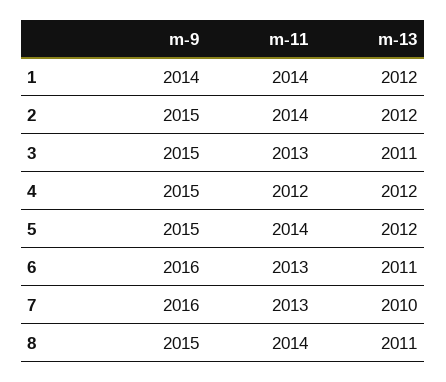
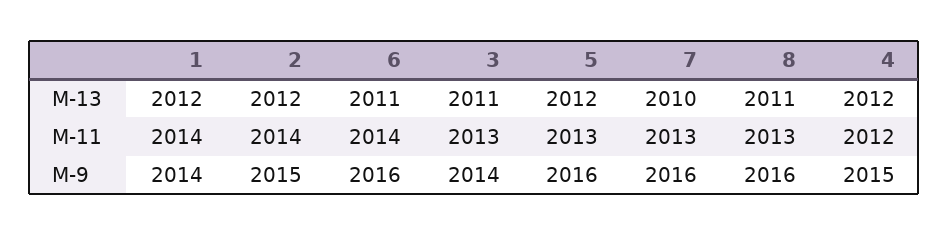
  {
    "m-9": {
      "1": 2014,
      "2": 2015,
-     "3": 2015,
+     "3": 2014,
      "4": 2015,
-     "5": 2015,
+     "5": 2016,
      "6": 2016,
      "7": 2016,
-     "8": 2015
+     "8": 2016
    },
    "m-11": {
      "1": 2014,
      "2": 2014,
      "3": 2013,
      "4": 2012,
-     "5": 2014,
+     "5": 2013,
-     "6": 2013,
+     "6": 2014,
      "7": 2013,
-     "8": 2014
+     "8": 2013
    },
    "m-13": {
      "1": 2012,
      "2": 2012,
      "3": 2011,
      "4": 2012,
      "5": 2012,
      "6": 2011,
      "7": 2010,
      "8": 2011
    }
  }

